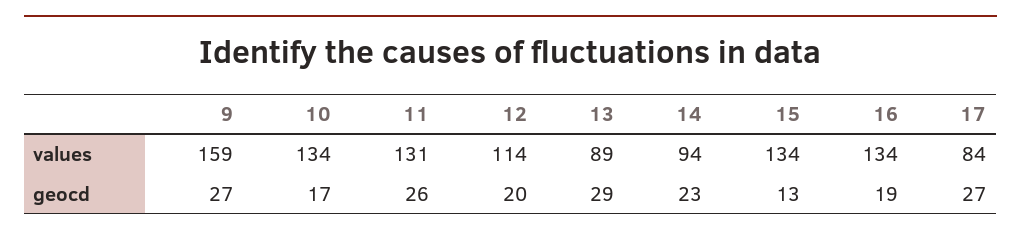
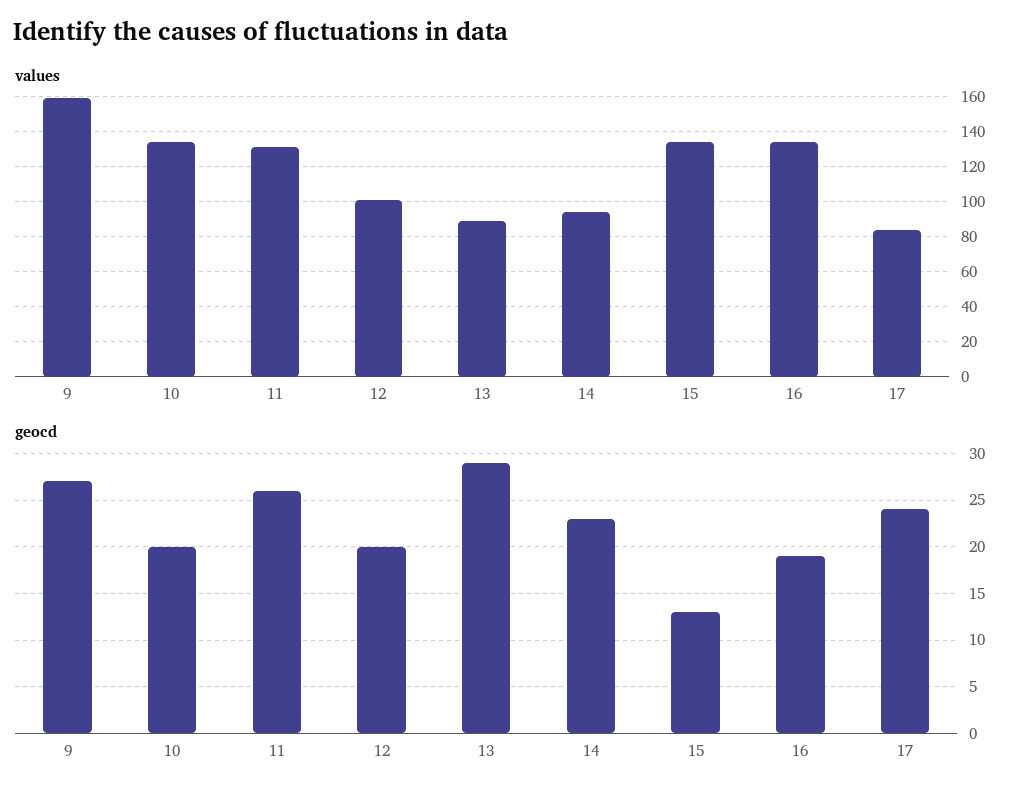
  {
    "values": {
      "9": 159,
      "10": 134,
      "11": 131,
-     "12": 114,
+     "12": 100,
      "13": 89,
      "14": 94,
      "15": 134,
      "16": 134,
      "17": 84
    },
    "geocd": {
      "9": 27,
-     "10": 17,
+     "10": 20,
      "11": 26,
      "12": 20,
      "13": 29,
      "14": 23,
      "15": 13,
      "16": 19,
-     "17": 27
+     "17": 24
    }
  }

